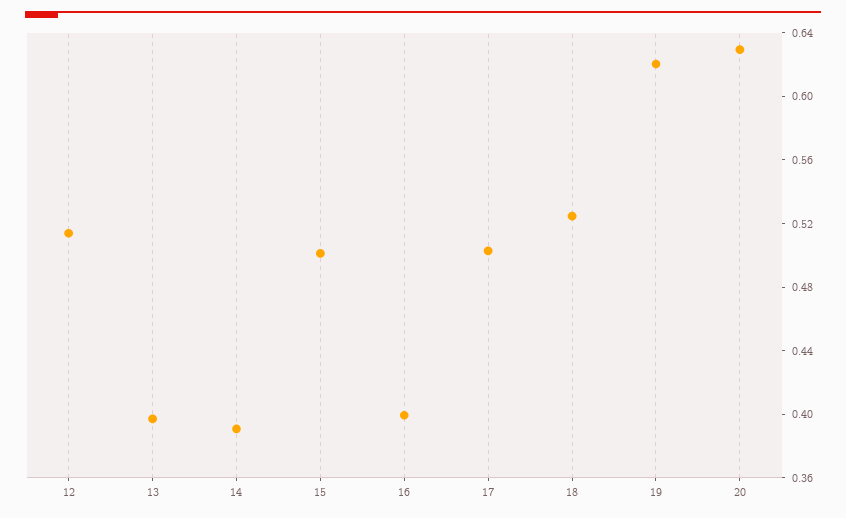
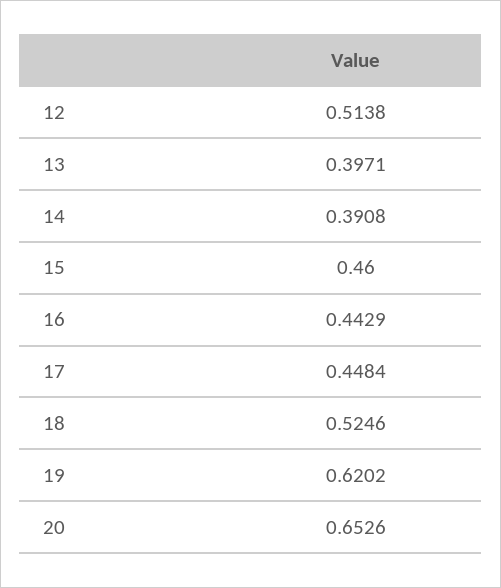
  {
    "12": 0.5138,
    "13": 0.3971,
    "14": 0.3908,
-   "15": 0.5,
+   "15": 0.46,
-   "16": 0.4,
+   "16": 0.4429,
-   "17": 0.5,
+   "17": 0.4484,
    "18": 0.5246,
    "19": 0.6202,
-   "20": 0.63
+   "20": 0.6526
  }

